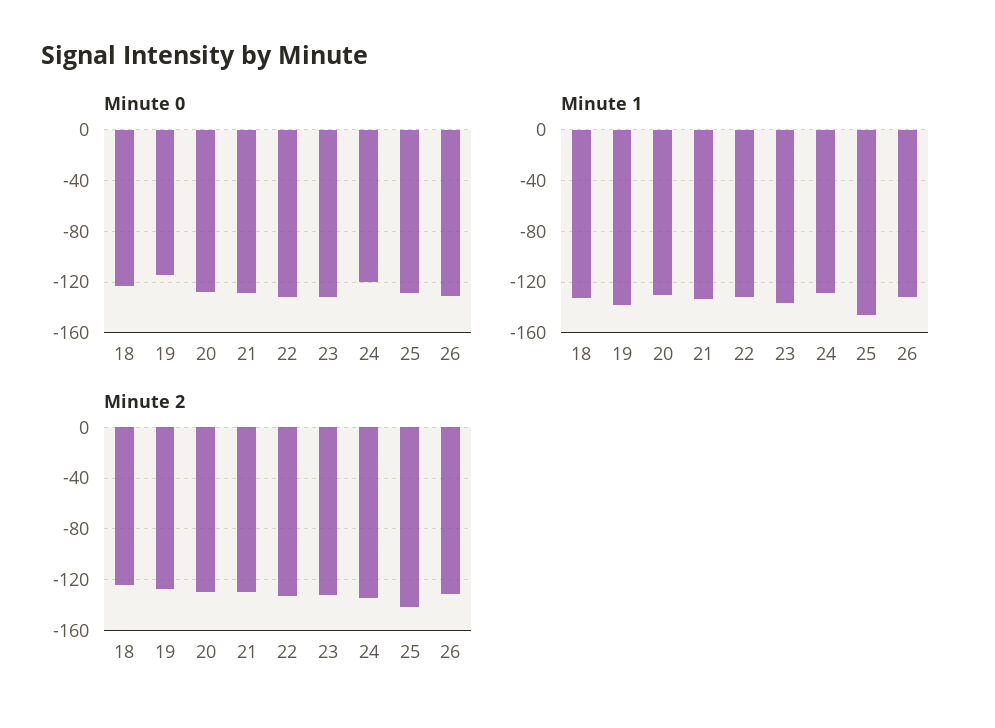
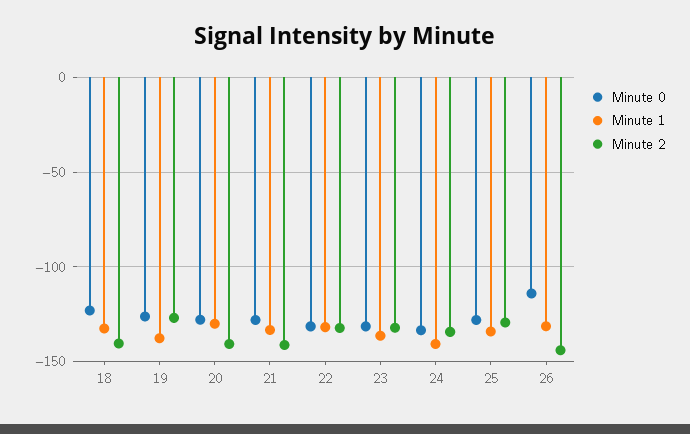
  {
    "Minute 0": {
      "18": -125,
-     "19": -115,
+     "19": -125,
      "20": -130,
      "21": -130,
      "22": -130,
      "23": -130,
-     "24": -120,
+     "24": -135,
      "25": -130,
-     "26": -130
+     "26": -115
    },
    "Minute 1": {
      "18": -135,
      "19": -140,
      "20": -130,
      "21": -135,
      "22": -130,
      "23": -135,
-     "24": -130,
+     "24": -140,
-     "25": -145,
+     "25": -135,
      "26": -130
    },
    "Minute 2": {
-     "18": -125,
+     "18": -140,
      "19": -125,
-     "20": -130,
+     "20": -140,
-     "21": -130,
+     "21": -140,
      "22": -135,
      "23": -130,
      "24": -135,
-     "25": -140,
+     "25": -130,
-     "26": -130
+     "26": -145
    }
  }

